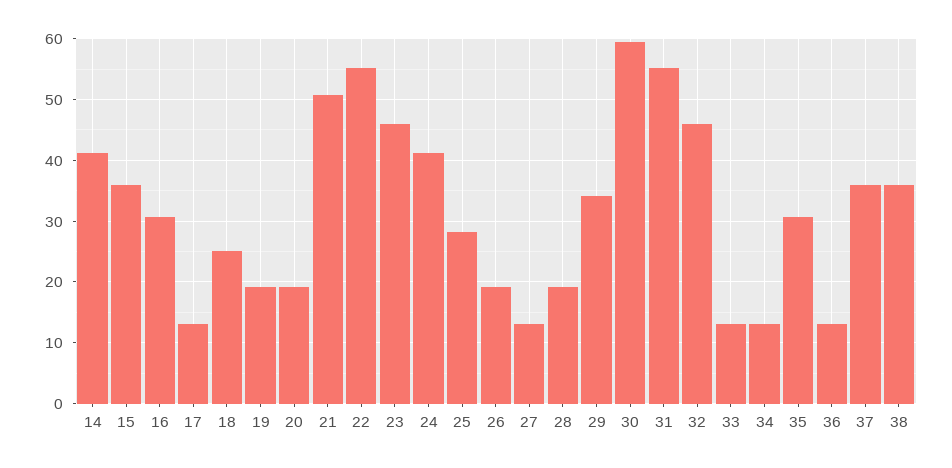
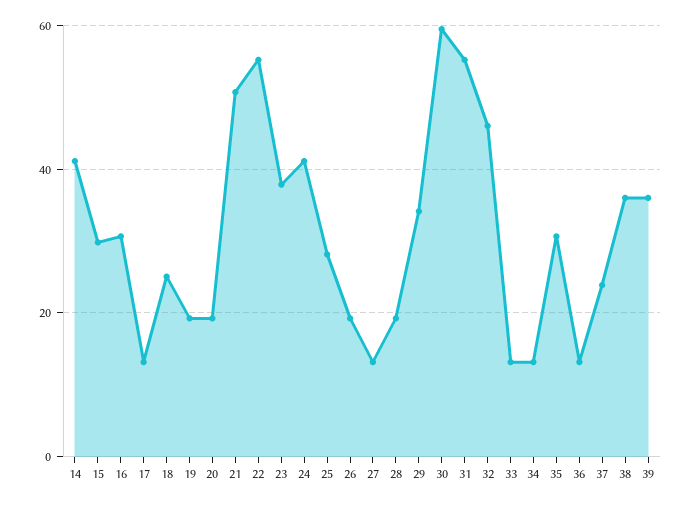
  {
    "14": 41,
-   "15": 36,
+   "15": 30,
    "16": 31,
    "17": 13,
    "18": 25,
    "19": 19,
    "20": 19,
    "21": 51,
    "22": 55,
-   "23": 46,
+   "23": 38,
    "24": 41,
    "25": 28,
    "26": 19,
    "27": 13,
    "28": 19,
    "29": 34,
    "30": 60,
    "31": 55,
    "32": 46,
    "33": 13,
    "34": 13,
    "35": 31,
    "36": 13,
-   "37": 36,
+   "37": 24,
-   "38": 36
+   "38": 36,
+   "39": 36
  }

